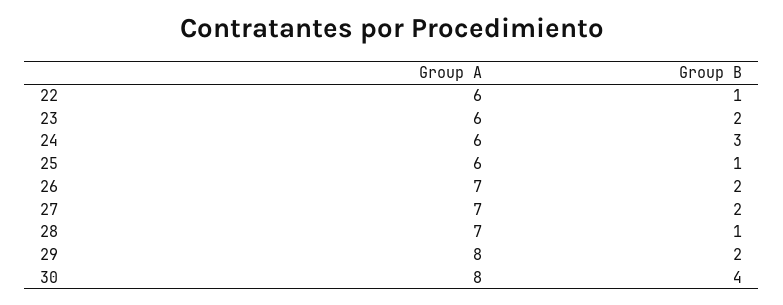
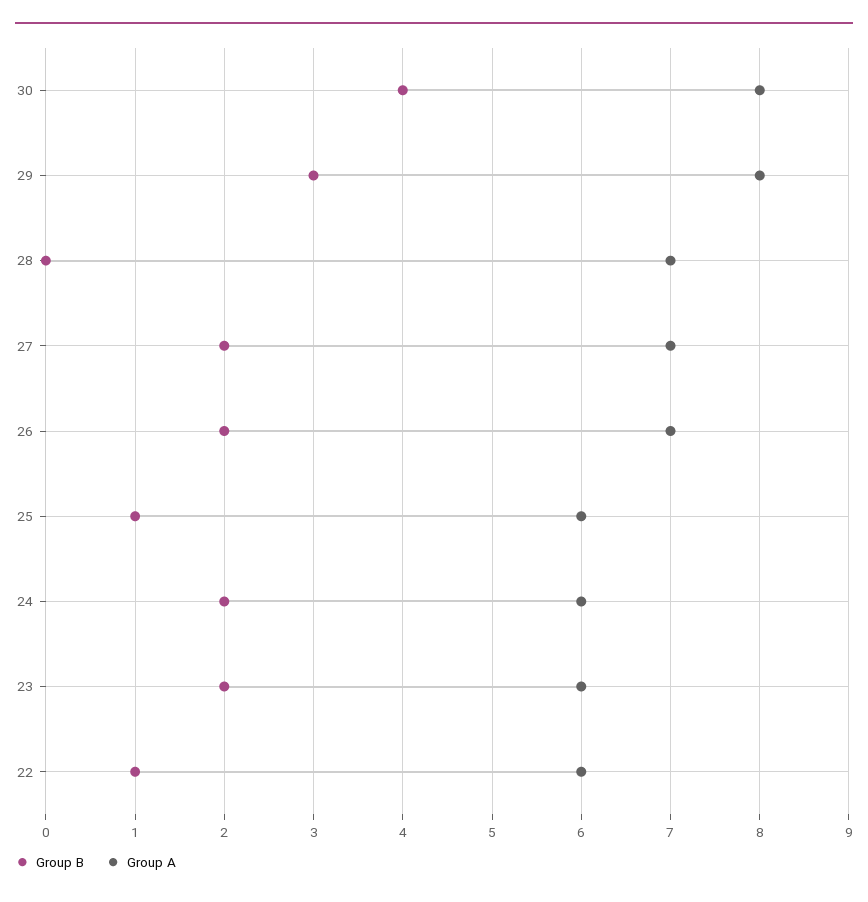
  {
    "Group A": {
      "22": 6,
      "23": 6,
      "24": 6,
      "25": 6,
      "26": 7,
      "27": 7,
      "28": 7,
      "29": 8,
      "30": 8
    },
    "Group B": {
      "22": 1,
      "23": 2,
-     "24": 3,
+     "24": 2,
      "25": 1,
      "26": 2,
      "27": 2,
-     "28": 1,
+     "28": 0,
-     "29": 2,
+     "29": 3,
      "30": 4
    }
  }

